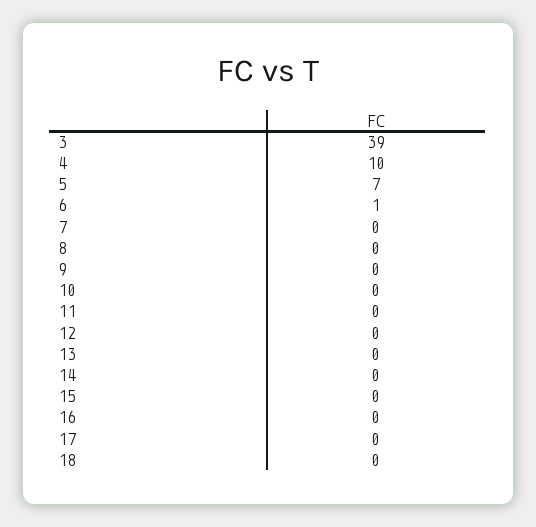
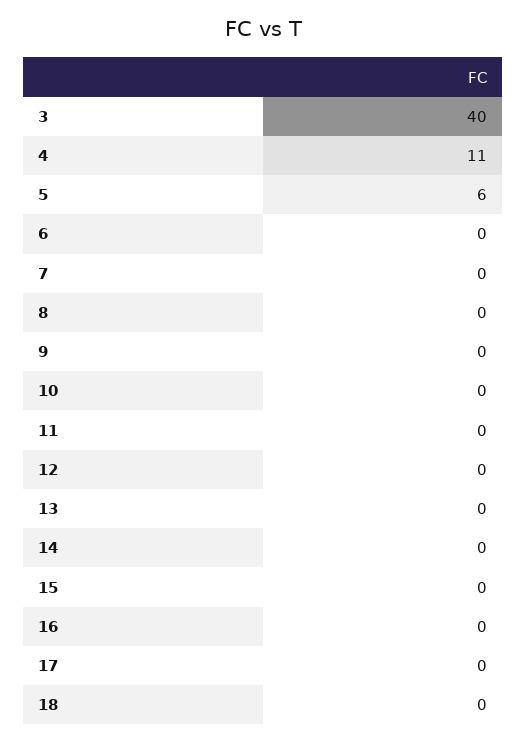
  {
-   "3": 39,
+   "3": 40,
-   "4": 10,
+   "4": 11,
-   "5": 7,
+   "5": 6,
-   "6": 1,
+   "6": 0,
    "7": 0,
    "8": 0,
    "9": 0,
    "10": 0,
    "11": 0,
    "12": 0,
    "13": 0,
    "14": 0,
    "15": 0,
    "16": 0,
    "17": 0,
    "18": 0
  }

